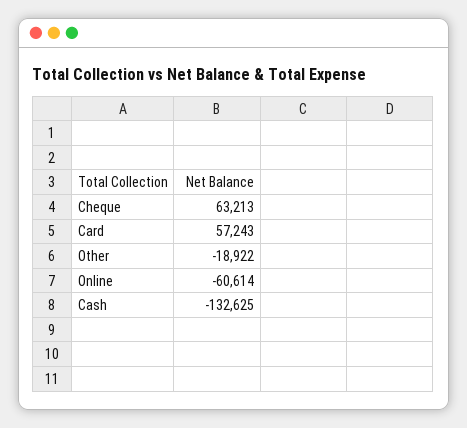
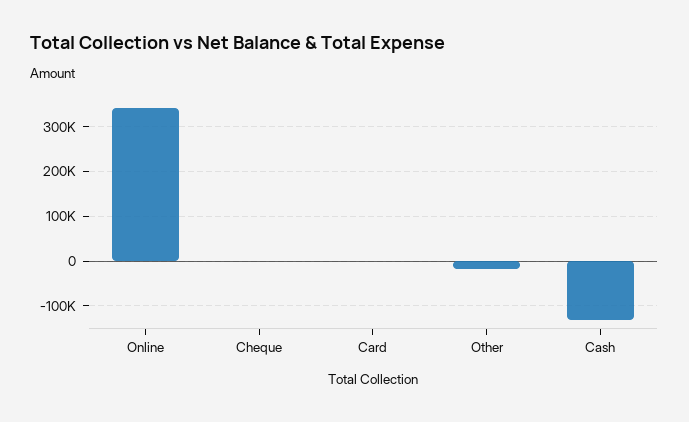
  {
-   "Cheque": 63213,
+   "Cheque": 0,
-   "Card": 57243,
+   "Card": 0,
    "Other": -18922,
-   "Online": -60614,
+   "Online": 340000,
    "Cash": -132625
  }

